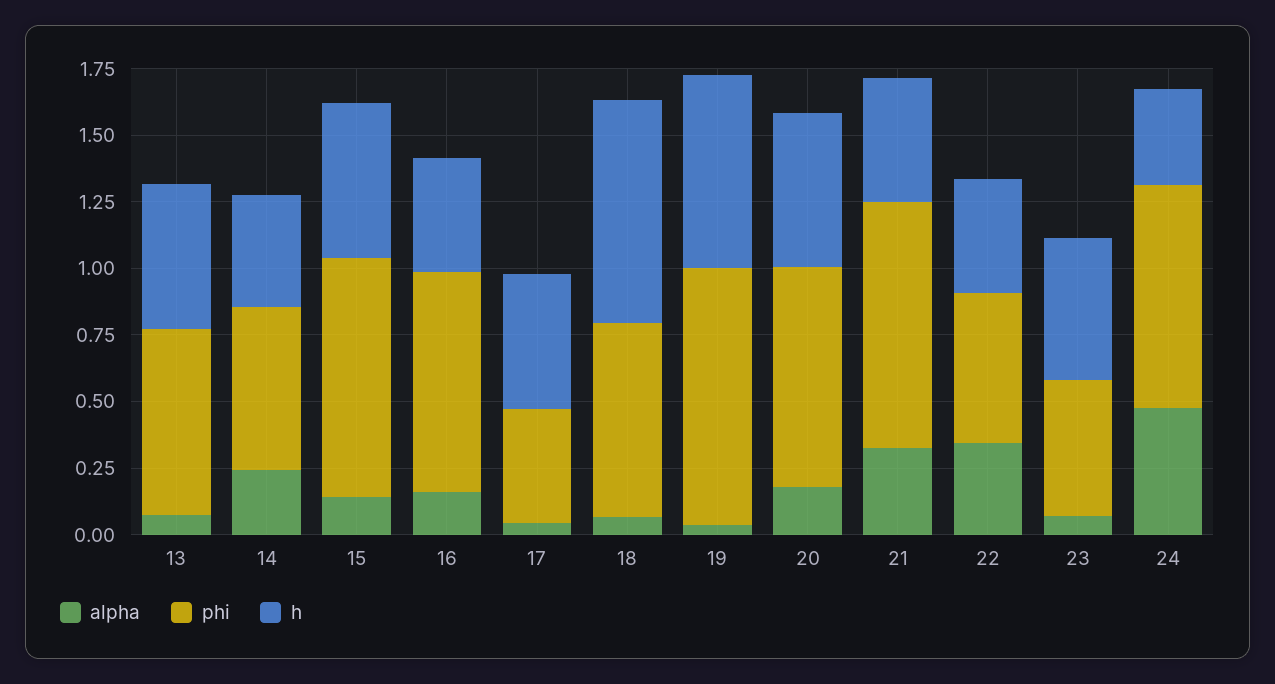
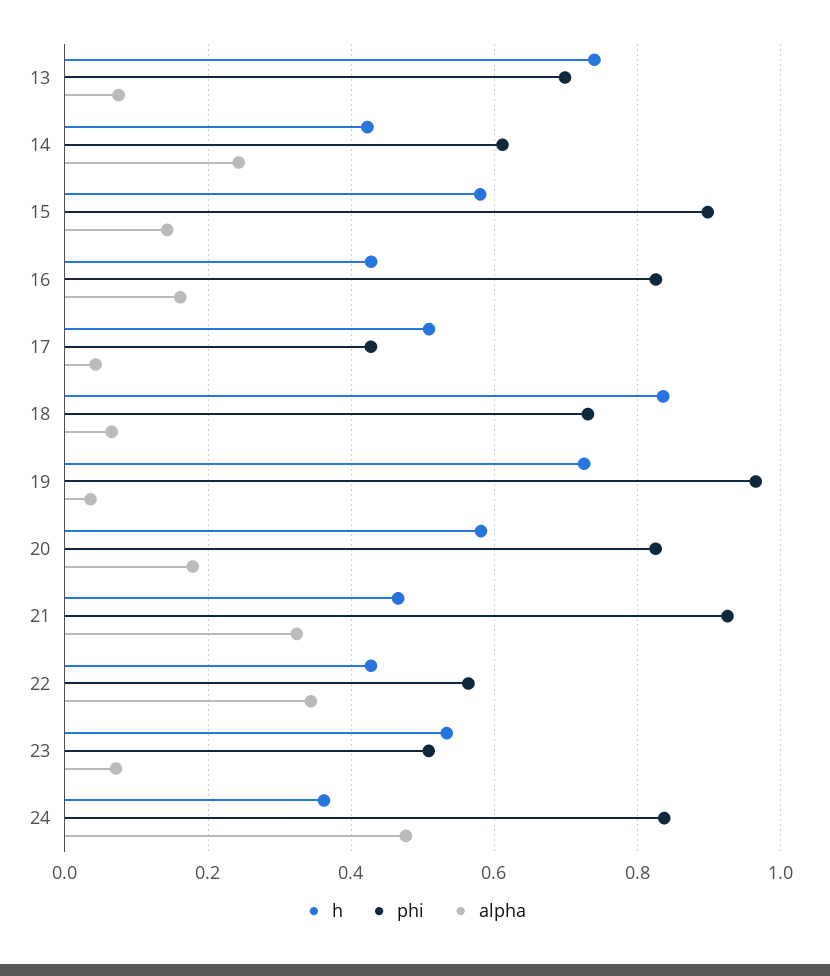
  {
    "alpha": {
      "13": 0.08,
      "14": 0.24,
      "15": 0.14,
      "16": 0.16,
      "17": 0.04,
      "18": 0.06,
      "19": 0.04,
      "20": 0.18,
      "21": 0.32,
      "22": 0.34,
      "23": 0.08,
      "24": 0.48
    },
    "phi": {
      "13": 0.7,
      "14": 0.62,
      "15": 0.9,
      "16": 0.82,
      "17": 0.42,
      "18": 0.74,
      "19": 0.96,
      "20": 0.82,
      "21": 0.92,
      "22": 0.56,
      "23": 0.5,
      "24": 0.84
    },
    "h": {
-     "13": 0.55,
+     "13": 0.74,
      "14": 0.42,
      "15": 0.58,
      "16": 0.42,
      "17": 0.5,
      "18": 0.84,
      "19": 0.72,
      "20": 0.58,
      "21": 0.46,
      "22": 0.42,
      "23": 0.54,
      "24": 0.36
    }
  }

